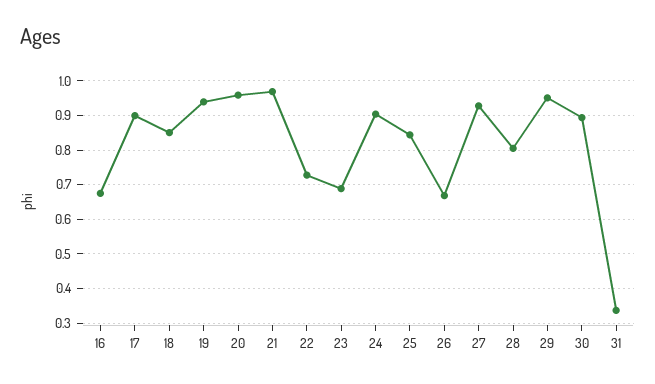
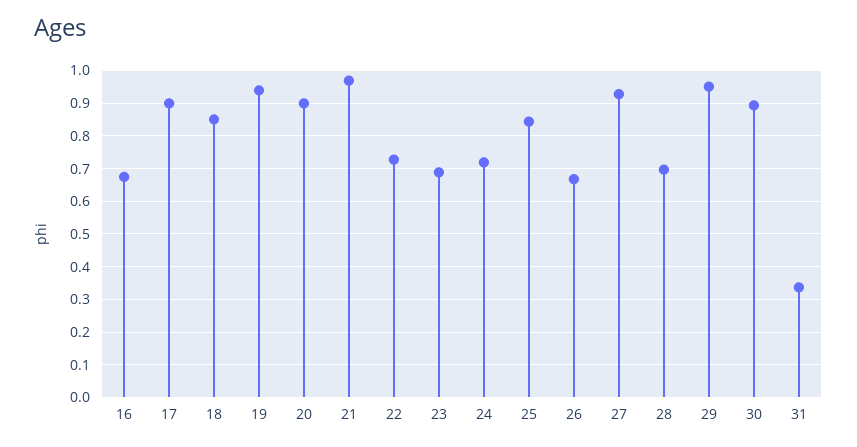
  {
    "16": 0.68,
    "17": 0.9,
    "18": 0.86,
    "19": 0.94,
-   "20": 0.96,
+   "20": 0.9,
    "21": 0.96,
    "22": 0.72,
    "23": 0.68,
-   "24": 0.9,
+   "24": 0.72,
    "25": 0.84,
    "26": 0.66,
    "27": 0.92,
-   "28": 0.8,
+   "28": 0.7,
    "29": 0.96,
    "30": 0.9,
    "31": 0.34
  }

